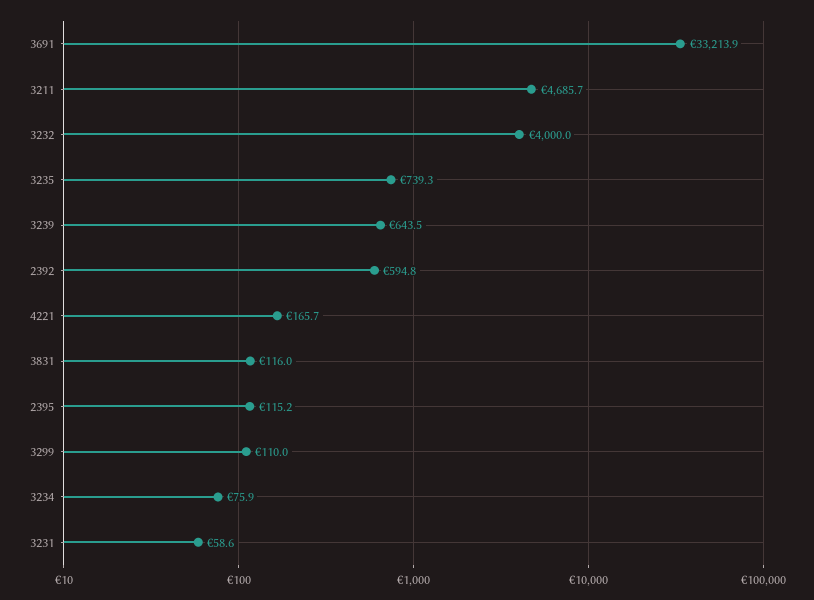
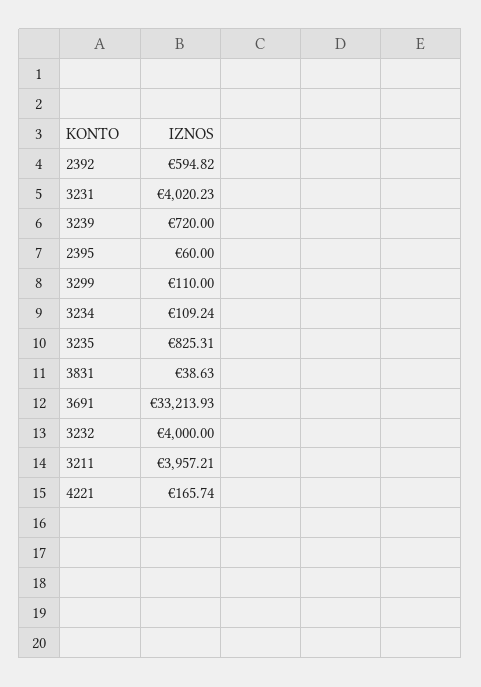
  {
    "3691": 33213.93,
-   "3211": 4685.7,
+   "3211": 3957.21,
    "3232": 4000,
-   "3235": 739.3,
+   "3235": 825.31,
-   "3239": 643.5,
+   "3239": 720,
    "2392": 594.82,
    "4221": 165.74,
-   "3831": 116,
+   "3831": 38.63,
-   "2395": 115.2,
+   "2395": 60,
    "3299": 110,
-   "3234": 75.9,
+   "3234": 109.24,
-   "3231": 58.6
+   "3231": 4020.23
  }

